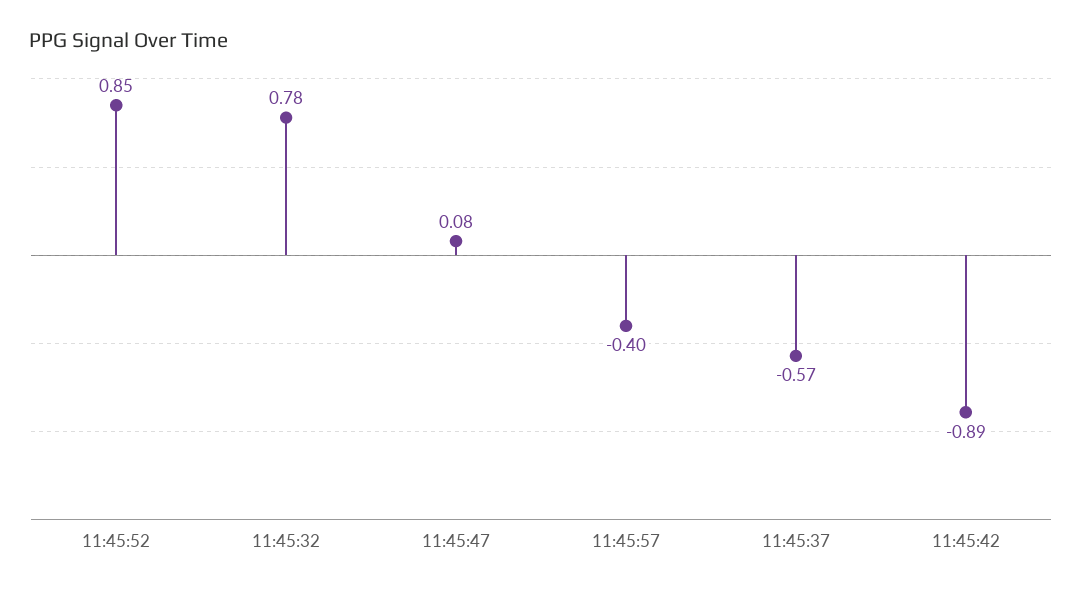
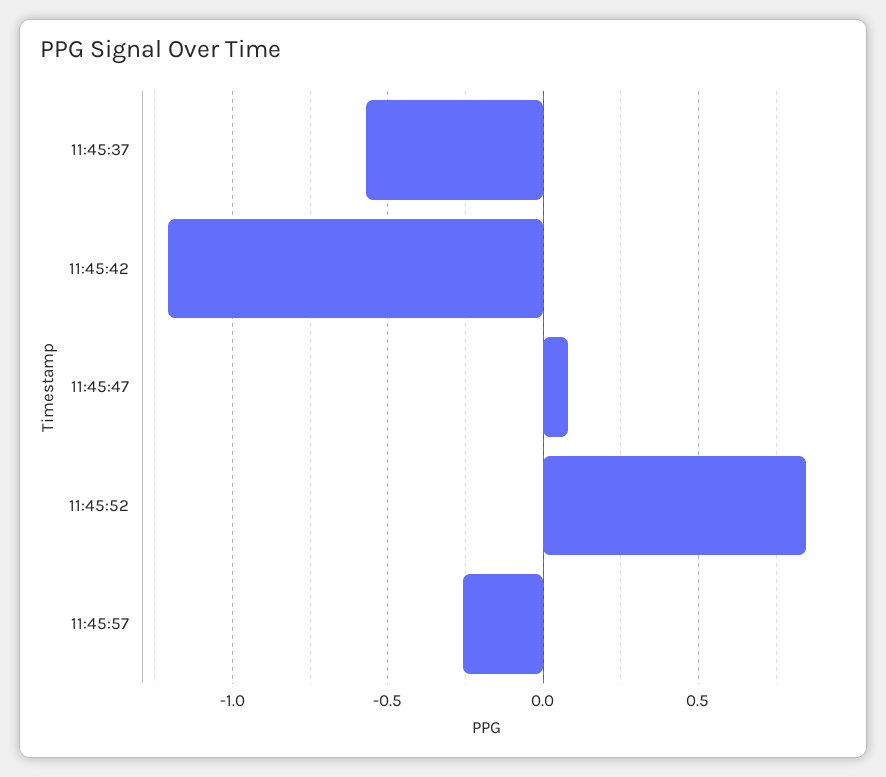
  {
    "11:45:52": 0.85,
-   "11:45:32": 0.78,
    "11:45:47": 0.08,
-   "11:45:57": -0.4,
+   "11:45:57": -0.25,
    "11:45:37": -0.57,
-   "11:45:42": -0.89
+   "11:45:42": -1.2
  }

